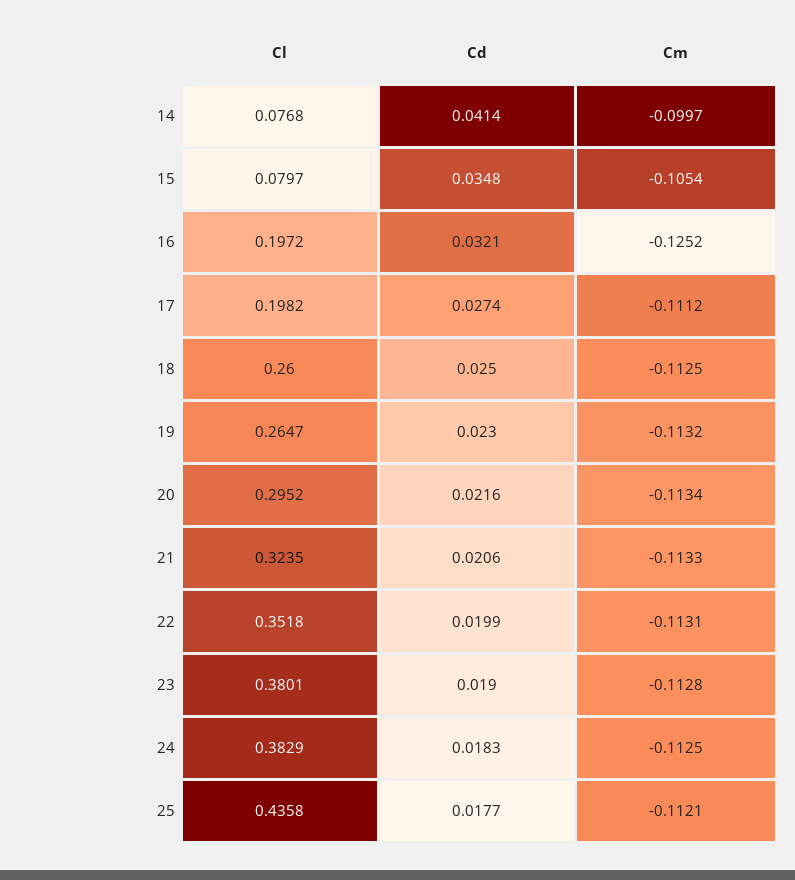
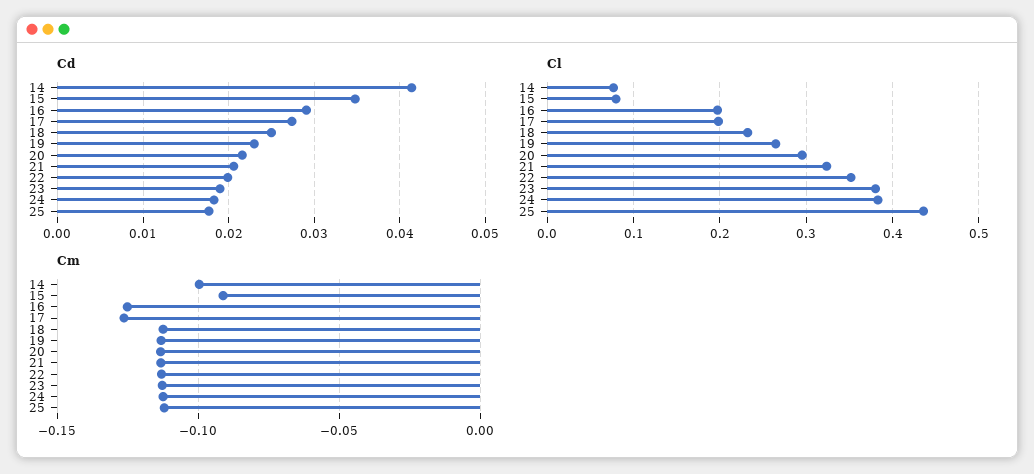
  {
    "Cl": {
      "14": 0.0768,
      "15": 0.0797,
      "16": 0.1972,
      "17": 0.1982,
-     "18": 0.26,
+     "18": 0.23,
      "19": 0.2647,
      "20": 0.2952,
      "21": 0.3235,
      "22": 0.3518,
      "23": 0.3801,
      "24": 0.3829,
      "25": 0.4358
    },
    "Cd": {
      "14": 0.0414,
      "15": 0.0348,
-     "16": 0.0321,
+     "16": 0.029,
      "17": 0.0274,
      "18": 0.025,
      "19": 0.023,
      "20": 0.0216,
      "21": 0.0206,
      "22": 0.0199,
      "23": 0.019,
      "24": 0.0183,
      "25": 0.0177
    },
    "Cm": {
      "14": -0.0997,
-     "15": -0.1054,
+     "15": -0.09,
      "16": -0.1252,
-     "17": -0.1112,
+     "17": -0.125,
      "18": -0.1125,
      "19": -0.1132,
      "20": -0.1134,
      "21": -0.1133,
      "22": -0.1131,
      "23": -0.1128,
      "24": -0.1125,
      "25": -0.1121
    }
  }

